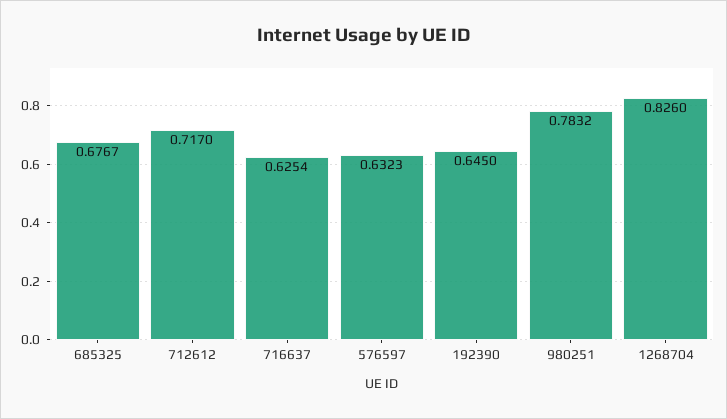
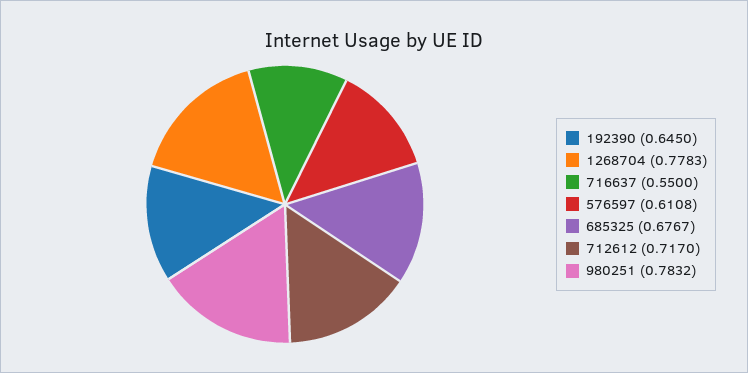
  {
    "685325": 0.6767,
    "712612": 0.717,
-   "716637": 0.6254,
+   "716637": 0.55,
-   "576597": 0.6323,
+   "576597": 0.6108,
    "192390": 0.645,
    "980251": 0.7832,
-   "1268704": 0.826
+   "1268704": 0.7783
  }

